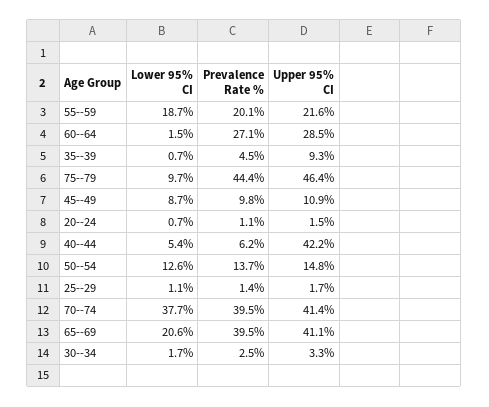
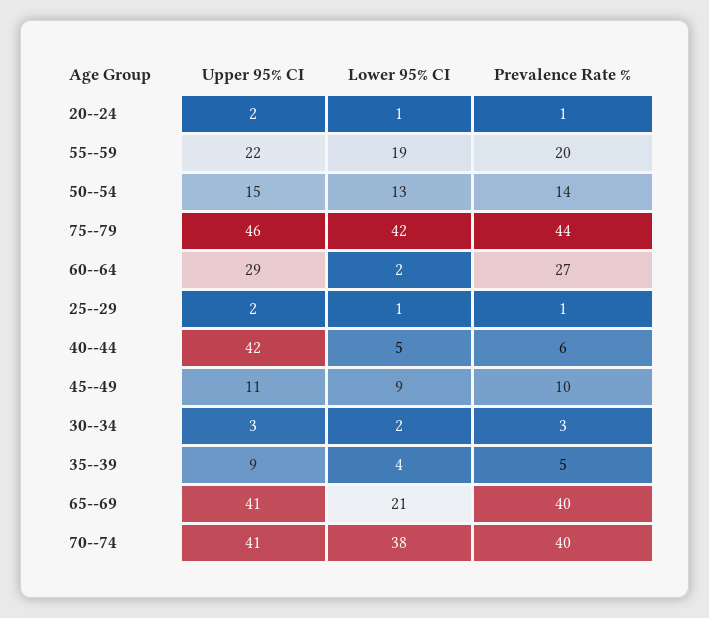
  {
    "Lower 95% CI": {
      "55--59": 18.7,
      "60--64": 1.5,
-     "35--39": 0.7,
+     "35--39": 4,
-     "75--79": 9.7,
+     "75--79": 42,
      "45--49": 8.7,
      "20--24": 0.7,
      "40--44": 5.4,
      "50--54": 12.6,
      "25--29": 1.1,
      "70--74": 37.7,
      "65--69": 20.6,
      "30--34": 1.7
    },
    "Prevalence Rate %": {
      "55--59": 20.1,
      "60--64": 27.1,
      "35--39": 4.5,
      "75--79": 44.4,
      "45--49": 9.8,
      "20--24": 1.1,
      "40--44": 6.2,
      "50--54": 13.7,
      "25--29": 1.4,
      "70--74": 39.5,
      "65--69": 39.5,
      "30--34": 2.5
    },
    "Upper 95% CI": {
      "55--59": 21.6,
      "60--64": 28.5,
      "35--39": 9.3,
      "75--79": 46.4,
      "45--49": 10.9,
      "20--24": 1.5,
      "40--44": 42.2,
      "50--54": 14.8,
      "25--29": 1.7,
      "70--74": 41.4,
      "65--69": 41.1,
      "30--34": 3.3
    }
  }

